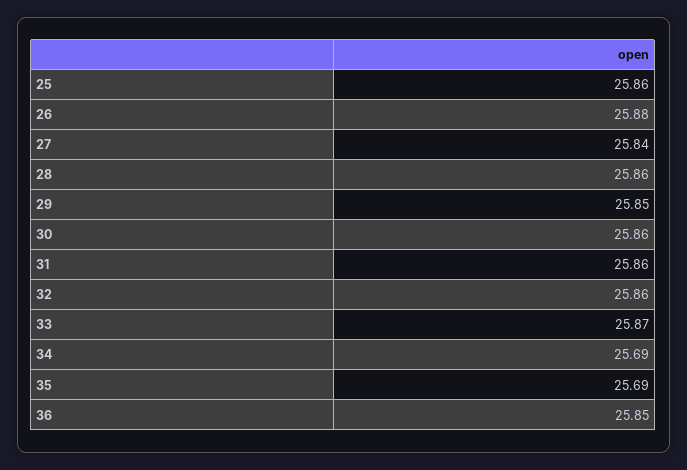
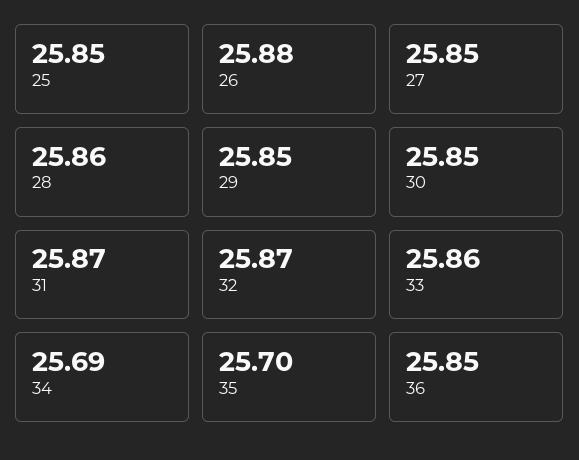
  {
-   "25": 25.86,
+   "25": 25.85,
    "26": 25.88,
-   "27": 25.84,
+   "27": 25.85,
    "28": 25.86,
    "29": 25.85,
-   "30": 25.86,
+   "30": 25.85,
-   "31": 25.86,
+   "31": 25.87,
-   "32": 25.86,
+   "32": 25.87,
-   "33": 25.87,
+   "33": 25.86,
    "34": 25.69,
-   "35": 25.69,
+   "35": 25.7,
    "36": 25.85
  }

